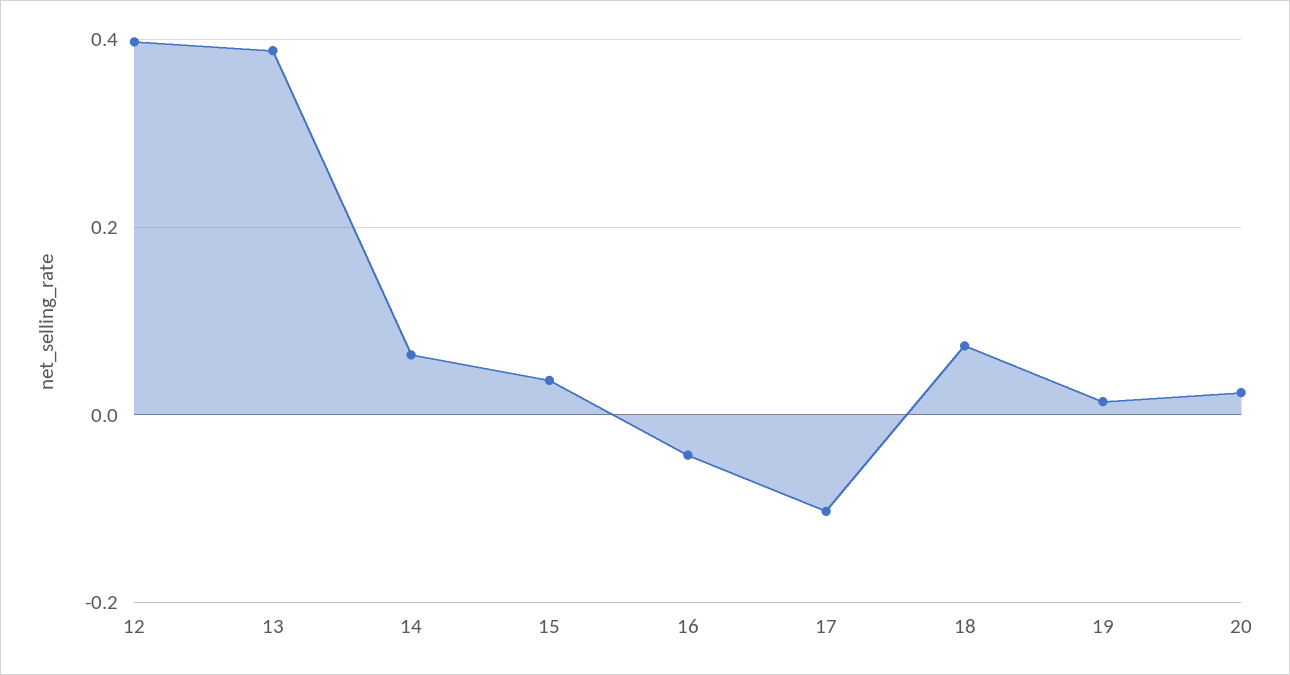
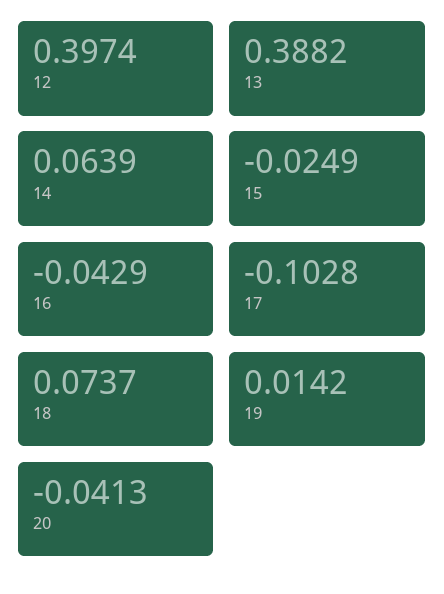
  {
    "12": 0.3974,
    "13": 0.3882,
    "14": 0.0639,
-   "15": 0.04,
+   "15": -0.0249,
    "16": -0.0429,
    "17": -0.1028,
    "18": 0.0737,
    "19": 0.0142,
-   "20": 0.02
+   "20": -0.0413
  }

